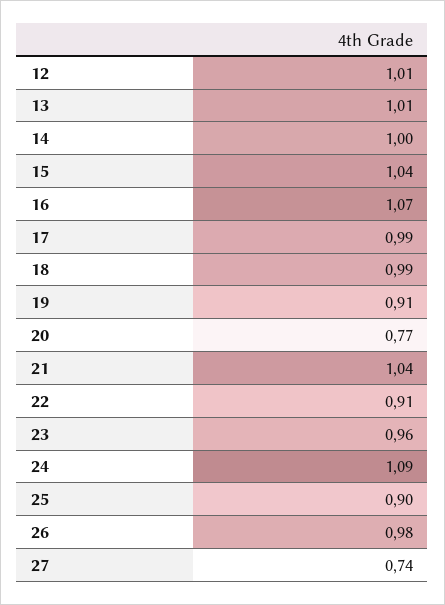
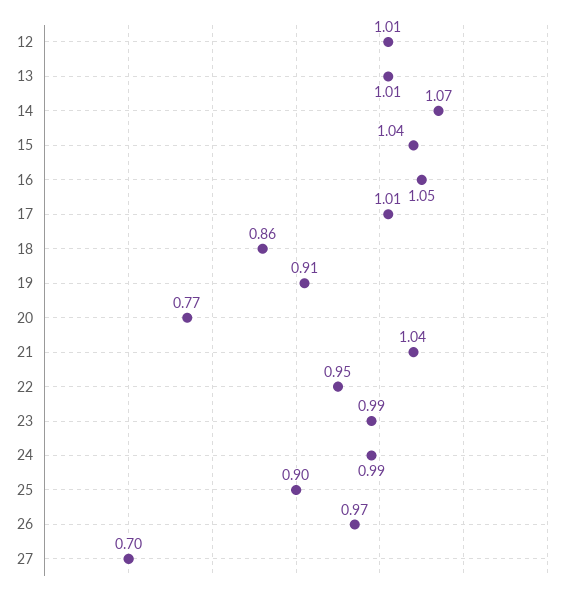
  {
    "12": 1.01,
    "13": 1.01,
-   "14": 1,
+   "14": 1.07,
    "15": 1.04,
-   "16": 1.07,
+   "16": 1.05,
-   "17": 0.99,
+   "17": 1.01,
-   "18": 0.99,
+   "18": 0.86,
    "19": 0.91,
    "20": 0.77,
    "21": 1.04,
-   "22": 0.91,
+   "22": 0.95,
-   "23": 0.96,
+   "23": 0.99,
-   "24": 1.09,
+   "24": 0.99,
    "25": 0.9,
-   "26": 0.98,
+   "26": 0.97,
-   "27": 0.74
+   "27": 0.7
  }

